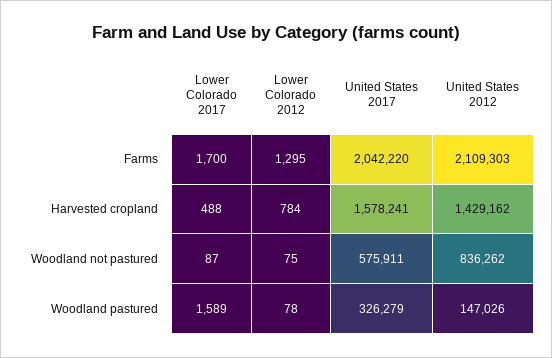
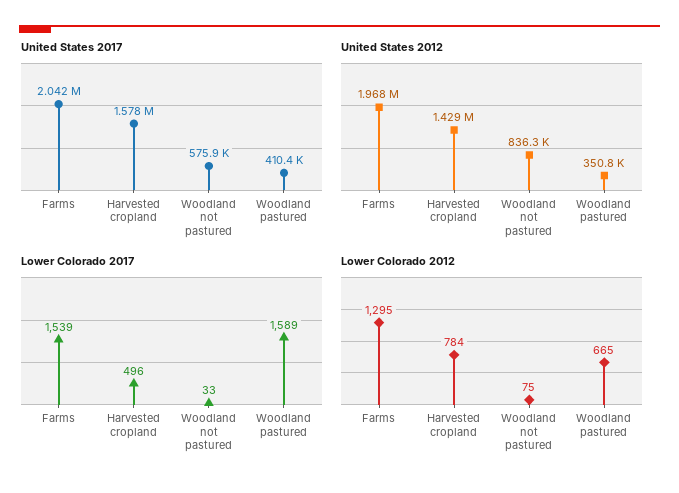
  {
    "Lower Colorado 2017": {
-     "Farms": 1700,
+     "Farms": 1539,
-     "Harvested cropland": 488,
+     "Harvested cropland": 496,
-     "Woodland not pastured": 87,
+     "Woodland not pastured": 33,
      "Woodland pastured": 1589
    },
    "Lower Colorado 2012": {
      "Farms": 1295,
      "Harvested cropland": 784,
      "Woodland not pastured": 75,
-     "Woodland pastured": 78
+     "Woodland pastured": 665
    },
    "United States 2017": {
      "Farms": 2042220,
      "Harvested cropland": 1578241,
      "Woodland not pastured": 575911,
-     "Woodland pastured": 326279
+     "Woodland pastured": 410400
    },
    "United States 2012": {
-     "Farms": 2109303,
+     "Farms": 1968000,
      "Harvested cropland": 1429162,
      "Woodland not pastured": 836262,
-     "Woodland pastured": 147026
+     "Woodland pastured": 350800
    }
  }

